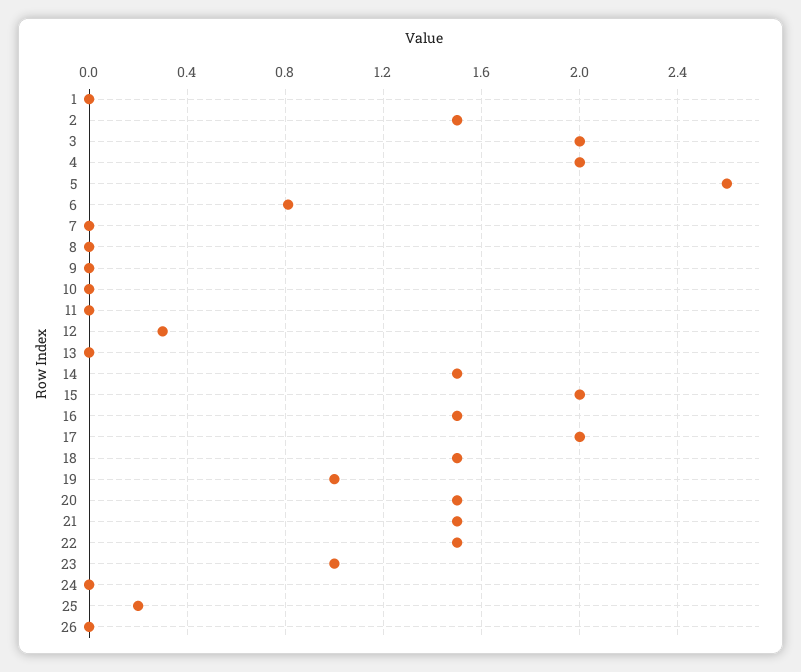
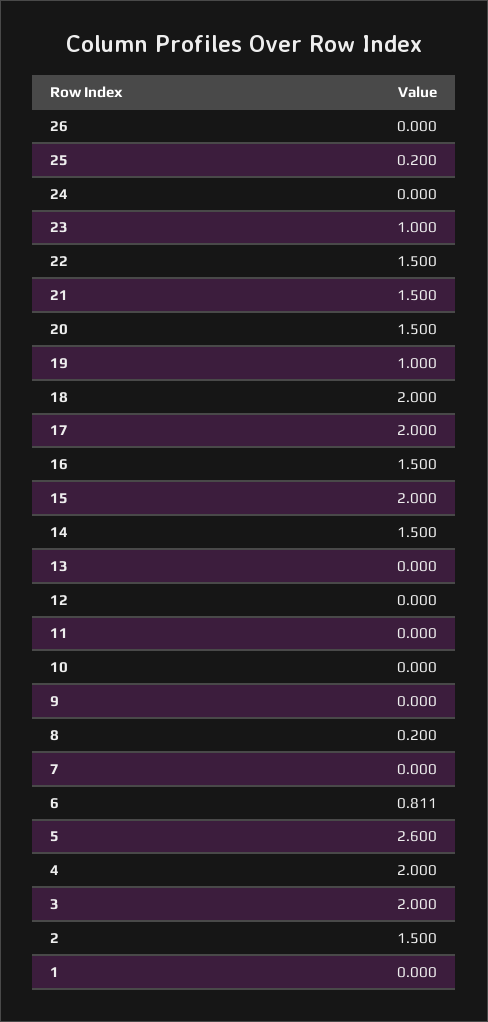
  {
    "1": 0,
    "2": 1.5,
    "3": 2,
    "4": 2,
    "5": 2.6,
    "6": 0.811,
    "7": 0,
-   "8": 0,
+   "8": 0.2,
    "9": 0,
    "10": 0,
    "11": 0,
-   "12": 0.3,
+   "12": 0,
    "13": 0,
    "14": 1.5,
    "15": 2,
    "16": 1.5,
    "17": 2,
-   "18": 1.5,
+   "18": 2,
    "19": 1,
    "20": 1.5,
    "21": 1.5,
    "22": 1.5,
    "23": 1,
    "24": 0,
    "25": 0.2,
    "26": 0
  }

